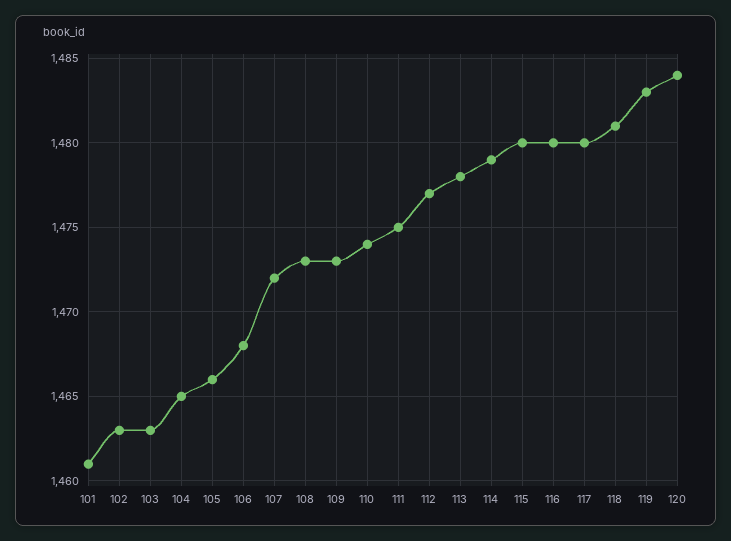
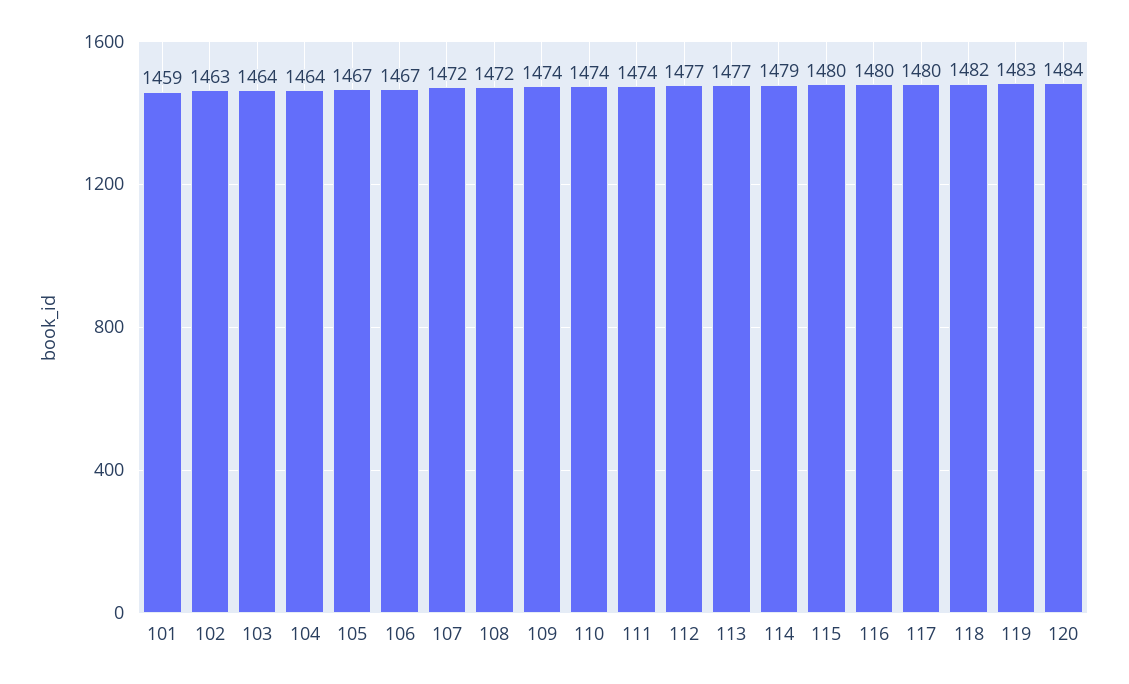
  {
-   "101": 1461,
+   "101": 1459,
    "102": 1463,
-   "103": 1463,
+   "103": 1464,
-   "104": 1465,
+   "104": 1464,
-   "105": 1466,
+   "105": 1467,
-   "106": 1468,
+   "106": 1467,
    "107": 1472,
-   "108": 1473,
+   "108": 1472,
-   "109": 1473,
+   "109": 1474,
    "110": 1474,
-   "111": 1475,
+   "111": 1474,
    "112": 1477,
-   "113": 1478,
+   "113": 1477,
    "114": 1479,
    "115": 1480,
    "116": 1480,
    "117": 1480,
-   "118": 1481,
+   "118": 1482,
    "119": 1483,
    "120": 1484
  }

